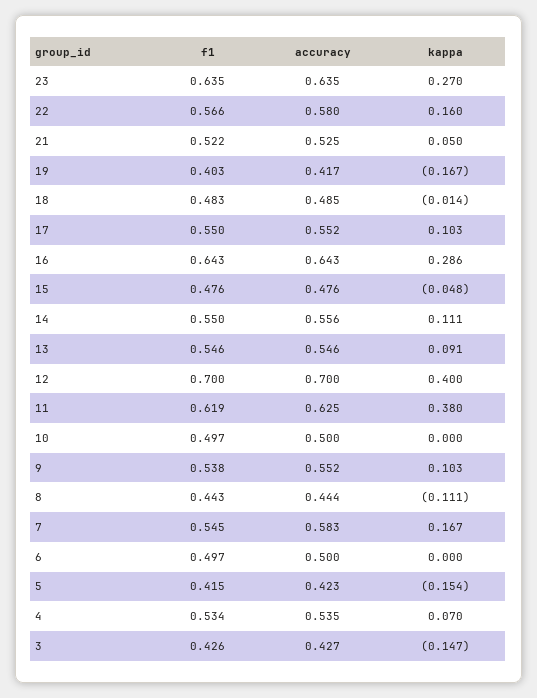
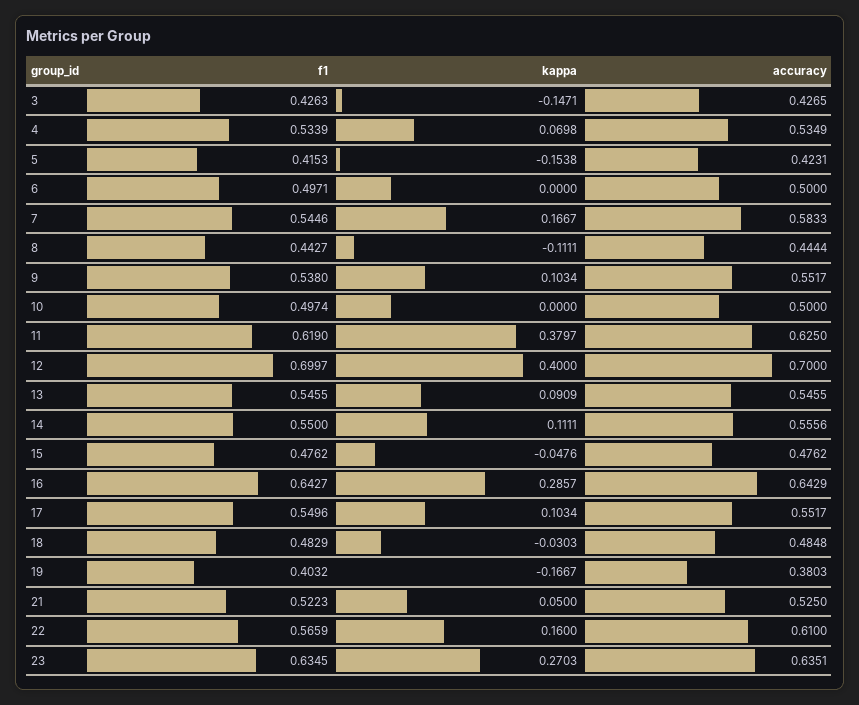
  {
    "f1": {
      "23": 0.6345,
      "22": 0.5659,
      "21": 0.5223,
      "19": 0.4032,
      "18": 0.4829,
      "17": 0.5496,
      "16": 0.6427,
      "15": 0.4762,
      "14": 0.55,
      "13": 0.5455,
      "12": 0.6997,
      "11": 0.619,
      "10": 0.4974,
      "9": 0.538,
      "8": 0.4427,
      "7": 0.5446,
      "6": 0.4971,
      "5": 0.4153,
      "4": 0.5339,
      "3": 0.4263
    },
    "accuracy": {
      "23": 0.6351,
-     "22": 0.58,
+     "22": 0.61,
      "21": 0.525,
-     "19": 0.417,
+     "19": 0.3803,
      "18": 0.4848,
      "17": 0.5517,
      "16": 0.6429,
      "15": 0.4762,
      "14": 0.5556,
      "13": 0.5455,
      "12": 0.7,
      "11": 0.625,
      "10": 0.5,
      "9": 0.5517,
      "8": 0.4444,
      "7": 0.5833,
      "6": 0.5,
      "5": 0.4231,
      "4": 0.5349,
      "3": 0.4265
    },
    "kappa": {
      "23": 0.2703,
      "22": 0.16,
      "21": 0.05,
      "19": -0.1667,
-     "18": -0.014,
+     "18": -0.0303,
      "17": 0.1034,
      "16": 0.2857,
      "15": -0.0476,
      "14": 0.1111,
      "13": 0.0909,
      "12": 0.4,
      "11": 0.3797,
      "10": 0,
      "9": 0.1034,
      "8": -0.1111,
      "7": 0.1667,
      "6": 0,
      "5": -0.1538,
      "4": 0.0698,
      "3": -0.1471
    }
  }

